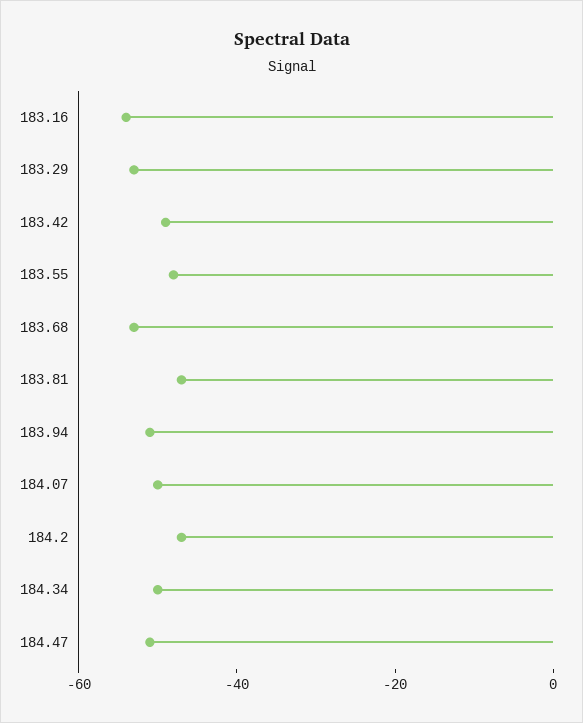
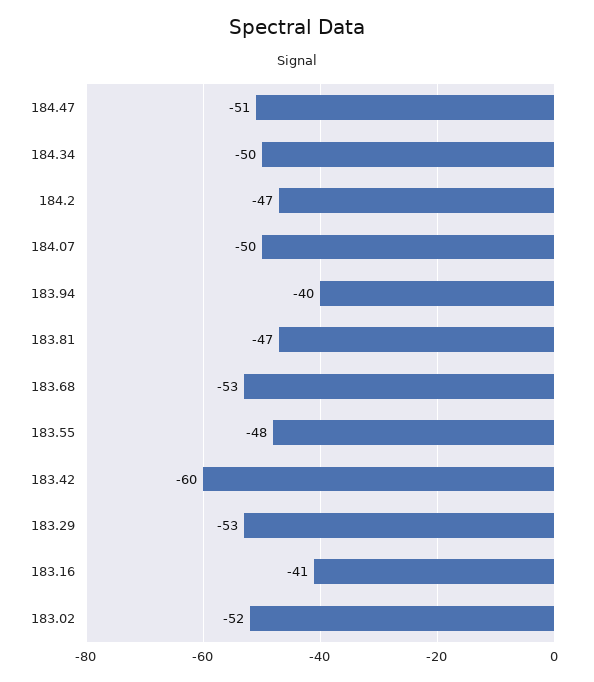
  {
-   "183.16": -55,
+   "183.16": -41,
    "183.29": -53,
-   "183.42": -50,
+   "183.42": -60,
    "183.55": -48,
    "183.68": -53,
    "183.81": -47,
-   "183.94": -50,
+   "183.94": -40,
    "184.07": -50,
    "184.2": -47,
    "184.34": -50,
-   "184.47": -51
+   "184.47": -51,
+   "183.02": -52
  }

